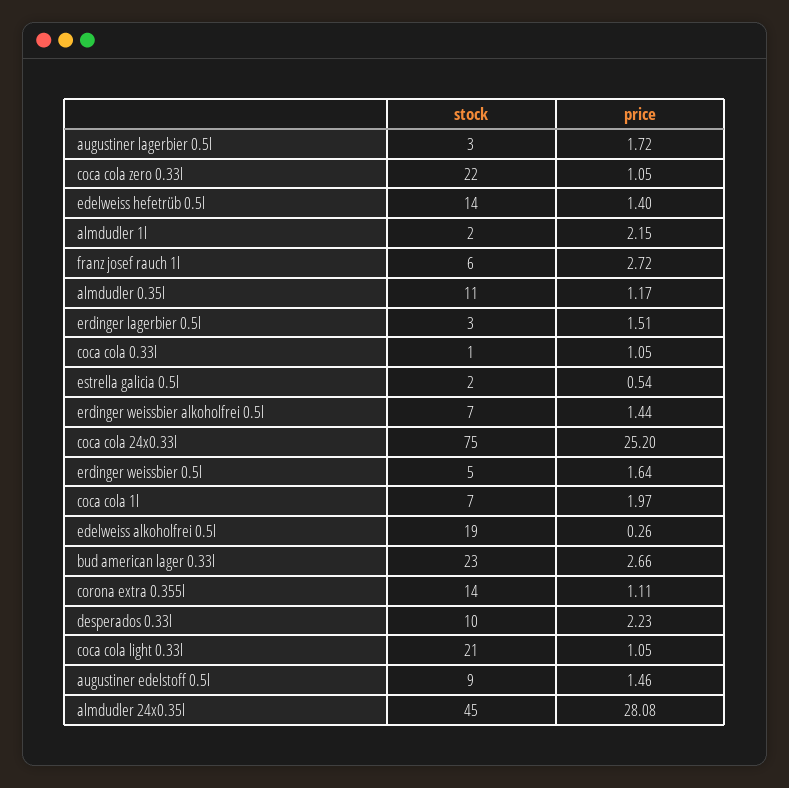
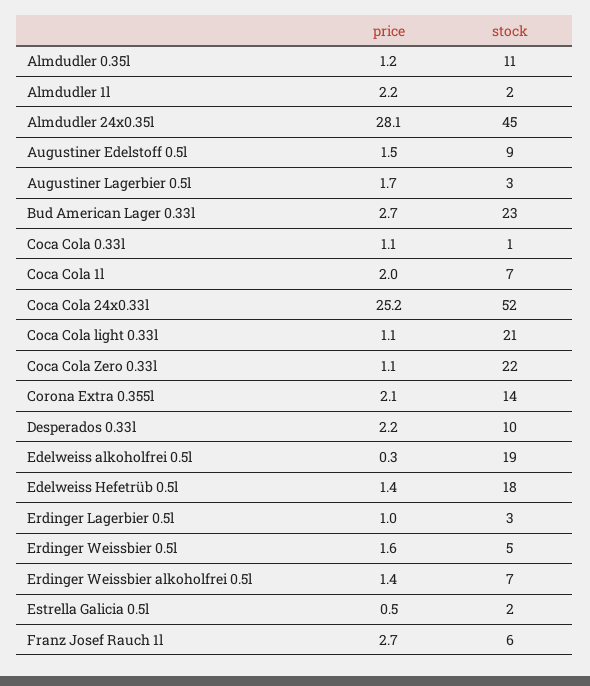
  {
    "stock": {
      "augustiner lagerbier 0.5l": 3,
      "coca cola zero 0.33l": 22,
-     "edelweiss hefetrüb 0.5l": 14,
+     "edelweiss hefetrüb 0.5l": 18,
      "almdudler 1l": 2,
      "franz josef rauch 1l": 6,
      "almdudler 0.35l": 11,
      "erdinger lagerbier 0.5l": 3,
      "coca cola 0.33l": 1,
      "estrella galicia 0.5l": 2,
      "erdinger weissbier alkoholfrei 0.5l": 7,
-     "coca cola 24x0.33l": 75,
+     "coca cola 24x0.33l": 52,
      "erdinger weissbier 0.5l": 5,
      "coca cola 1l": 7,
      "edelweiss alkoholfrei 0.5l": 19,
      "bud american lager 0.33l": 23,
      "corona extra 0.355l": 14,
      "desperados 0.33l": 10,
      "coca cola light 0.33l": 21,
      "augustiner edelstoff 0.5l": 9,
      "almdudler 24x0.35l": 45
    },
    "price": {
      "augustiner lagerbier 0.5l": 1.72,
      "coca cola zero 0.33l": 1.05,
      "edelweiss hefetrüb 0.5l": 1.4,
      "almdudler 1l": 2.15,
      "franz josef rauch 1l": 2.72,
      "almdudler 0.35l": 1.17,
-     "erdinger lagerbier 0.5l": 1.51,
+     "erdinger lagerbier 0.5l": 1,
      "coca cola 0.33l": 1.05,
      "estrella galicia 0.5l": 0.54,
      "erdinger weissbier alkoholfrei 0.5l": 1.44,
      "coca cola 24x0.33l": 25.2,
      "erdinger weissbier 0.5l": 1.64,
      "coca cola 1l": 1.97,
      "edelweiss alkoholfrei 0.5l": 0.26,
      "bud american lager 0.33l": 2.66,
-     "corona extra 0.355l": 1.11,
+     "corona extra 0.355l": 2.1,
      "desperados 0.33l": 2.23,
      "coca cola light 0.33l": 1.05,
      "augustiner edelstoff 0.5l": 1.46,
      "almdudler 24x0.35l": 28.08
    }
  }

